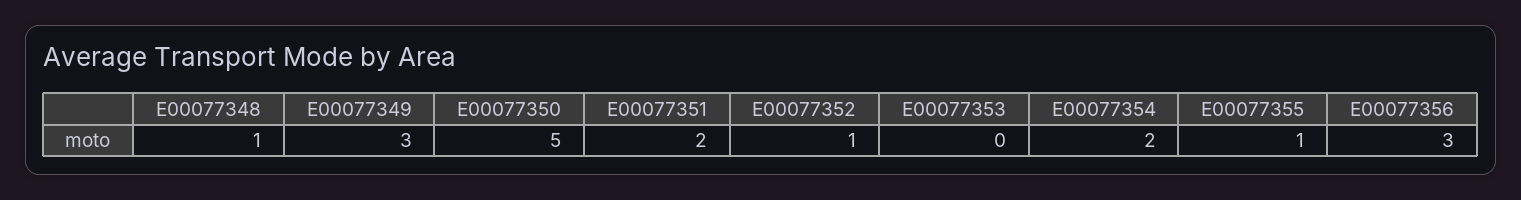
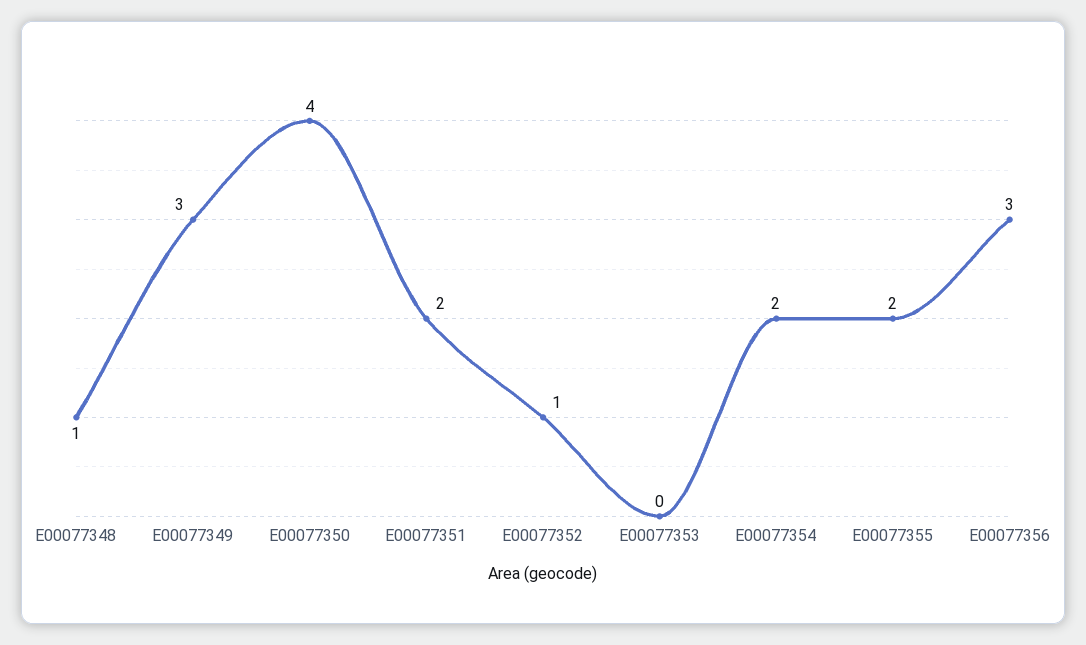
  {
    "E00077348": 1,
    "E00077349": 3,
-   "E00077350": 5,
+   "E00077350": 4,
    "E00077351": 2,
    "E00077352": 1,
    "E00077353": 0,
    "E00077354": 2,
-   "E00077355": 1,
+   "E00077355": 2,
    "E00077356": 3
  }

